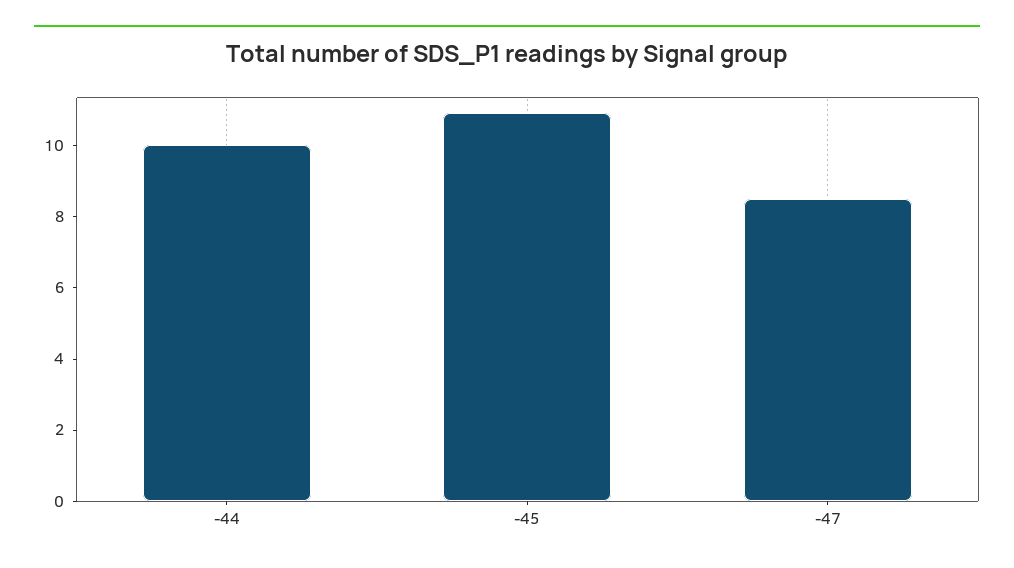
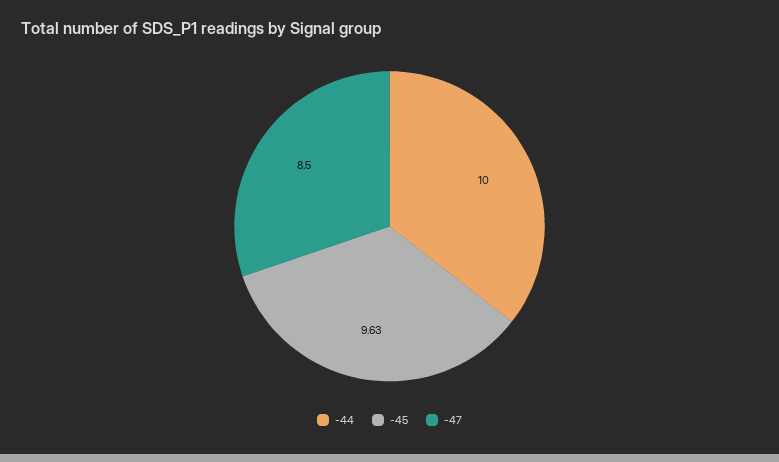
  {
    "-44": 10,
-   "-45": 11,
+   "-45": 9.63,
    "-47": 8.5
  }

